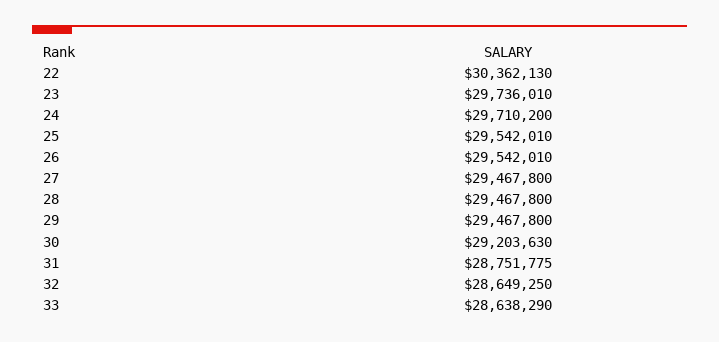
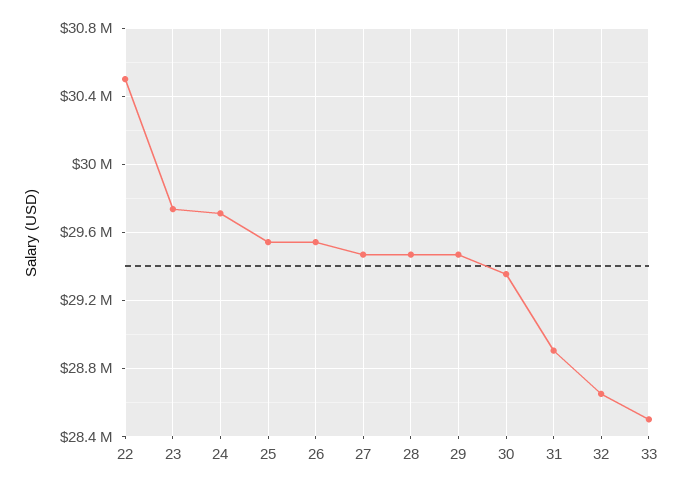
  {
-   "22": 30362130,
+   "22": 30500000,
    "23": 29736010,
    "24": 29710200,
    "25": 29542010,
    "26": 29542010,
    "27": 29467800,
    "28": 29467800,
    "29": 29467800,
-   "30": 29203630,
+   "30": 29350000,
-   "31": 28751775,
+   "31": 28900000,
    "32": 28649250,
-   "33": 28638290
+   "33": 28500000
  }

